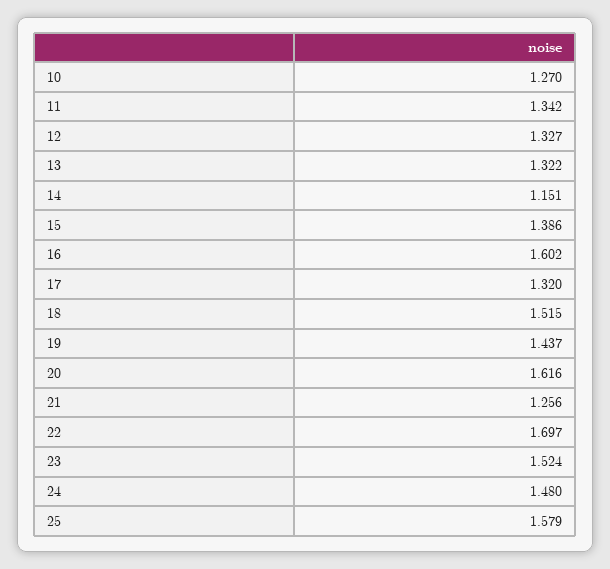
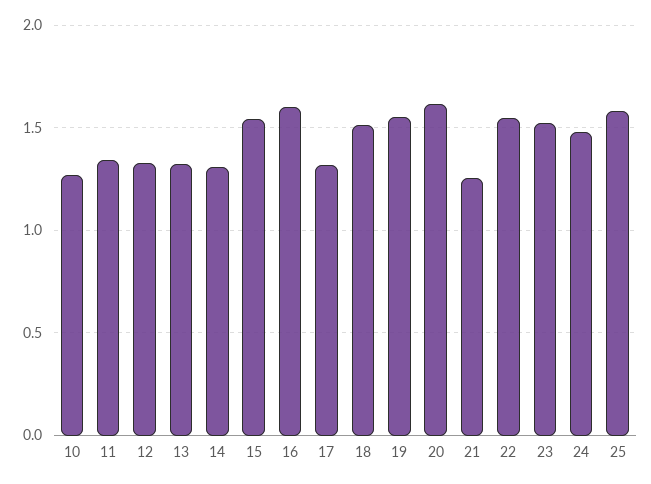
  {
    "10": 1.27,
    "11": 1.342,
    "12": 1.327,
    "13": 1.322,
-   "14": 1.151,
+   "14": 1.3,
-   "15": 1.386,
+   "15": 1.55,
    "16": 1.602,
    "17": 1.32,
    "18": 1.515,
-   "19": 1.437,
+   "19": 1.55,
    "20": 1.616,
    "21": 1.256,
-   "22": 1.697,
+   "22": 1.55,
    "23": 1.524,
    "24": 1.48,
    "25": 1.579
  }

